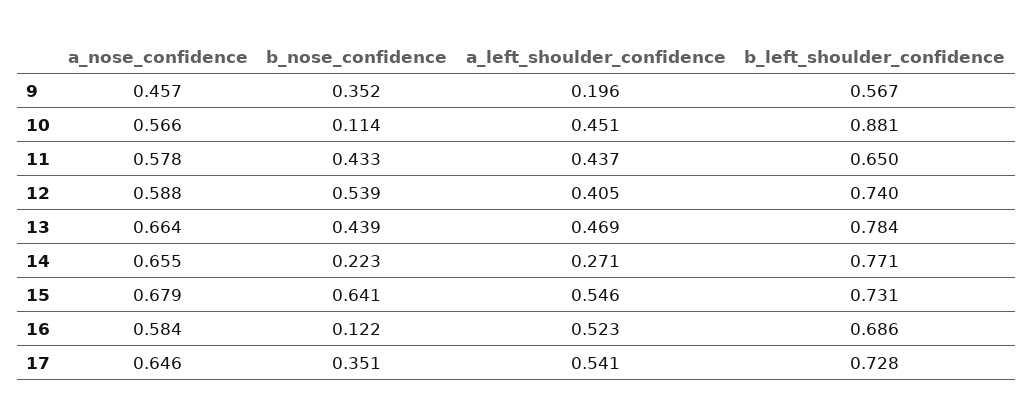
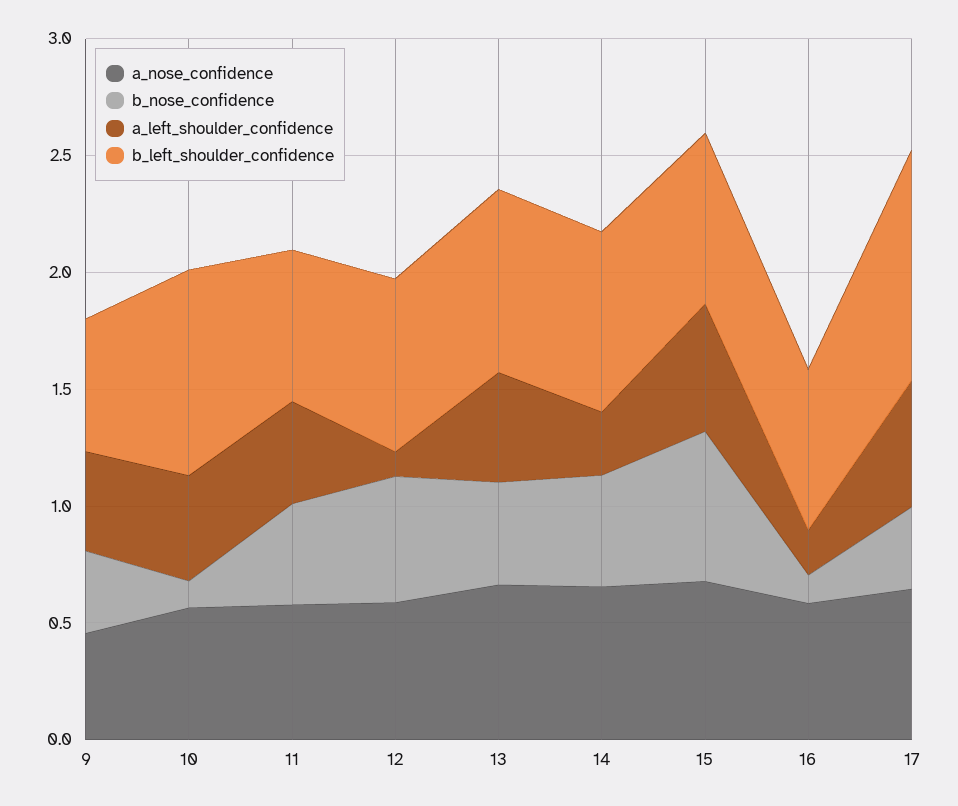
  {
    "a_nose_confidence": {
      "9": 0.457,
      "10": 0.566,
      "11": 0.578,
      "12": 0.588,
      "13": 0.664,
      "14": 0.655,
      "15": 0.679,
      "16": 0.584,
      "17": 0.646
    },
    "b_nose_confidence": {
      "9": 0.352,
      "10": 0.114,
      "11": 0.433,
      "12": 0.539,
      "13": 0.439,
-     "14": 0.223,
+     "14": 0.5,
      "15": 0.641,
      "16": 0.122,
      "17": 0.351
    },
    "a_left_shoulder_confidence": {
-     "9": 0.196,
+     "9": 0.4,
      "10": 0.451,
      "11": 0.437,
-     "12": 0.405,
+     "12": 0.1,
      "13": 0.469,
      "14": 0.271,
      "15": 0.546,
-     "16": 0.523,
+     "16": 0.2,
      "17": 0.541
    },
    "b_left_shoulder_confidence": {
      "9": 0.567,
      "10": 0.881,
      "11": 0.65,
      "12": 0.74,
      "13": 0.784,
      "14": 0.771,
      "15": 0.731,
      "16": 0.686,
-     "17": 0.728
+     "17": 1
    }
  }

